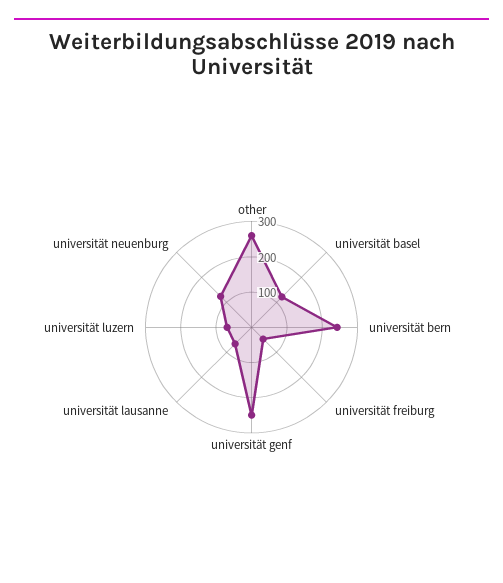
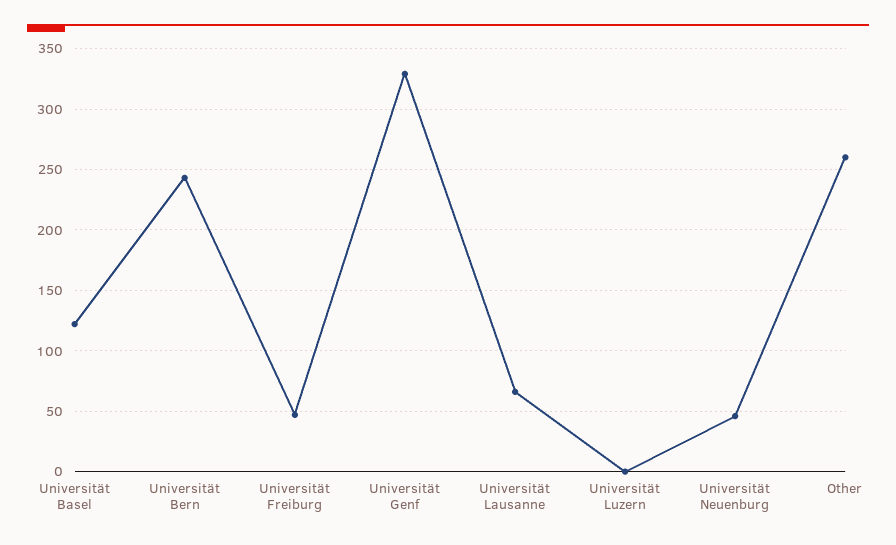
  {
    "other": 260,
    "universität basel": 120,
    "universität bern": 245,
    "universität freiburg": 45,
-   "universität genf": 250,
+   "universität genf": 330,
    "universität lausanne": 65,
-   "universität luzern": 75,
+   "universität luzern": 0,
-   "universität neuenburg": 125
+   "universität neuenburg": 45
  }

